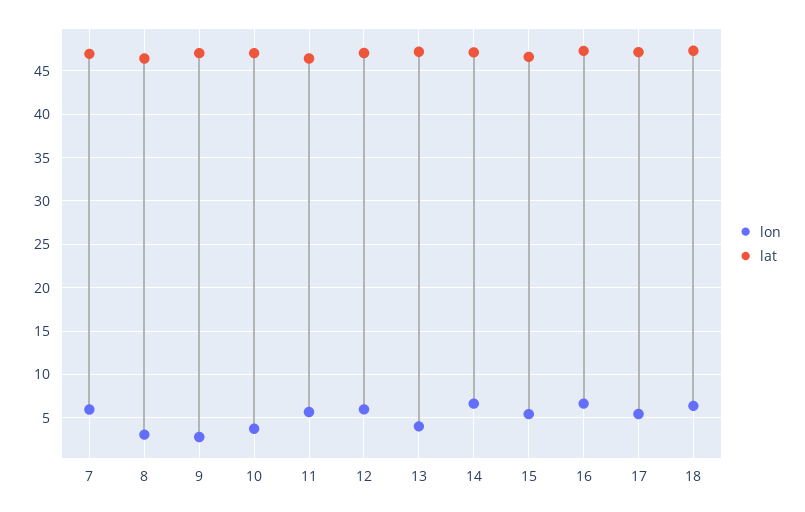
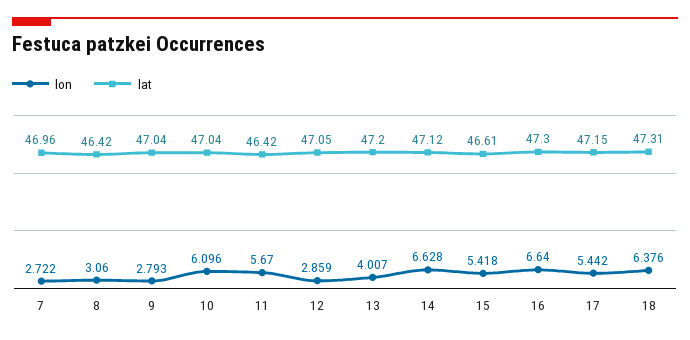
  {
    "lon": {
-     "7": 6,
+     "7": 2.722,
      "8": 3.06,
      "9": 2.793,
-     "10": 4,
+     "10": 6.096,
      "11": 5.67,
-     "12": 6,
+     "12": 2.859,
      "13": 4.007,
      "14": 6.628,
      "15": 5.418,
      "16": 6.64,
      "17": 5.442,
      "18": 6.376
    },
    "lat": {
      "7": 46.96,
      "8": 46.42,
      "9": 47.04,
      "10": 47.04,
      "11": 46.42,
      "12": 47.05,
      "13": 47.2,
      "14": 47.12,
      "15": 46.61,
      "16": 47.3,
      "17": 47.15,
      "18": 47.31
    }
  }

